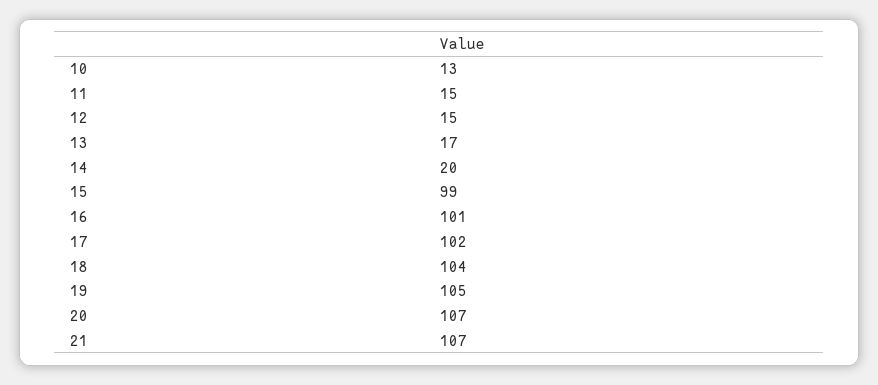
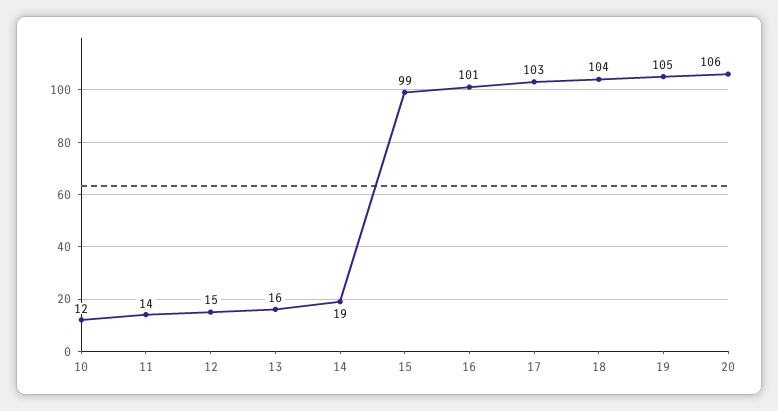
  {
-   "10": 13,
+   "10": 12,
-   "11": 15,
+   "11": 14,
    "12": 15,
-   "13": 17,
+   "13": 16,
-   "14": 20,
+   "14": 19,
    "15": 99,
    "16": 101,
-   "17": 102,
+   "17": 103,
    "18": 104,
    "19": 105,
-   "20": 107,
+   "20": 106
-   "21": 107
  }

